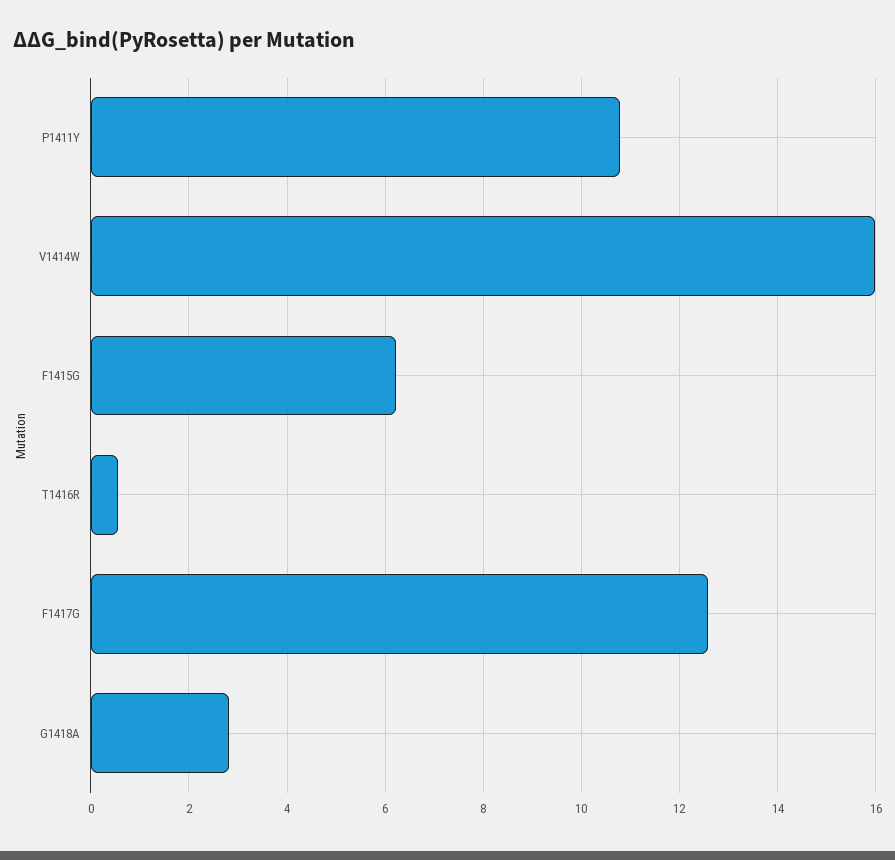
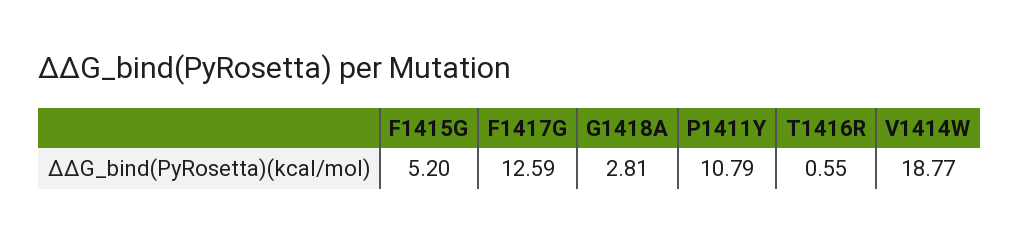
  {
    "P1411Y": 10.79,
-   "V1414W": 16,
+   "V1414W": 18.77,
-   "F1415G": 6.2,
+   "F1415G": 5.2,
    "T1416R": 0.55,
    "F1417G": 12.59,
    "G1418A": 2.81
  }

